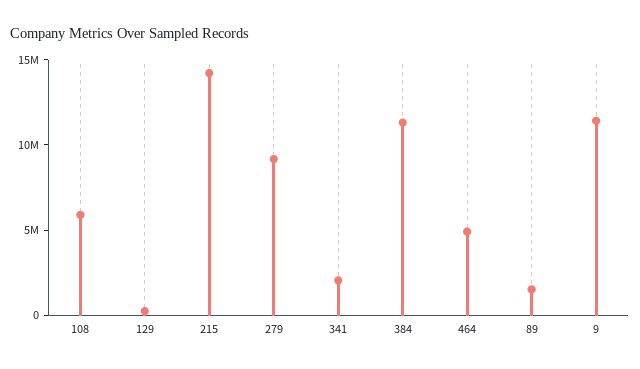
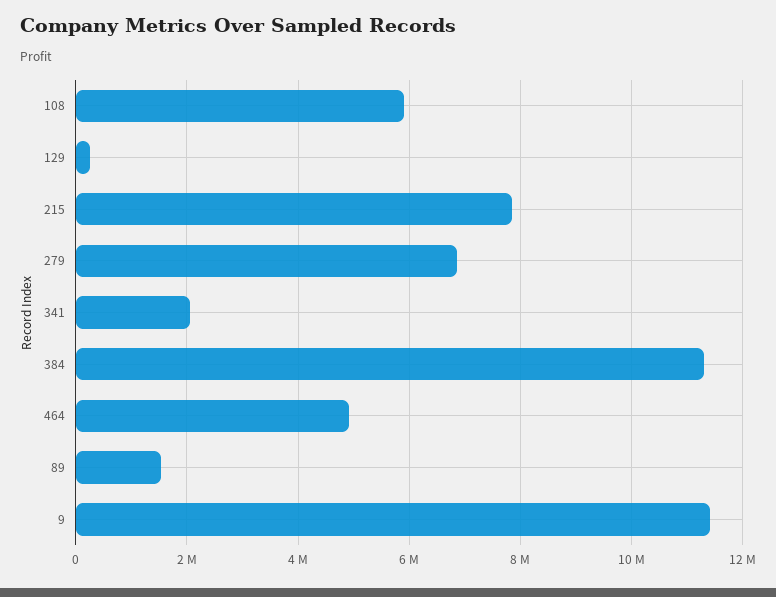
  {
    "108": 5800000,
    "129": 200000,
-   "215": 14000000,
+   "215": 7800000,
-   "279": 9000000,
+   "279": 6800000,
    "341": 2000000,
    "384": 11400000,
    "464": 5000000,
    "89": 1600000,
    "9": 11400000
  }

